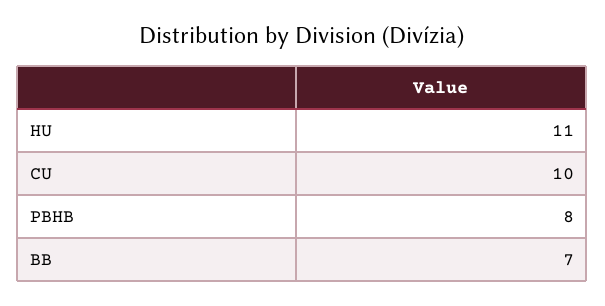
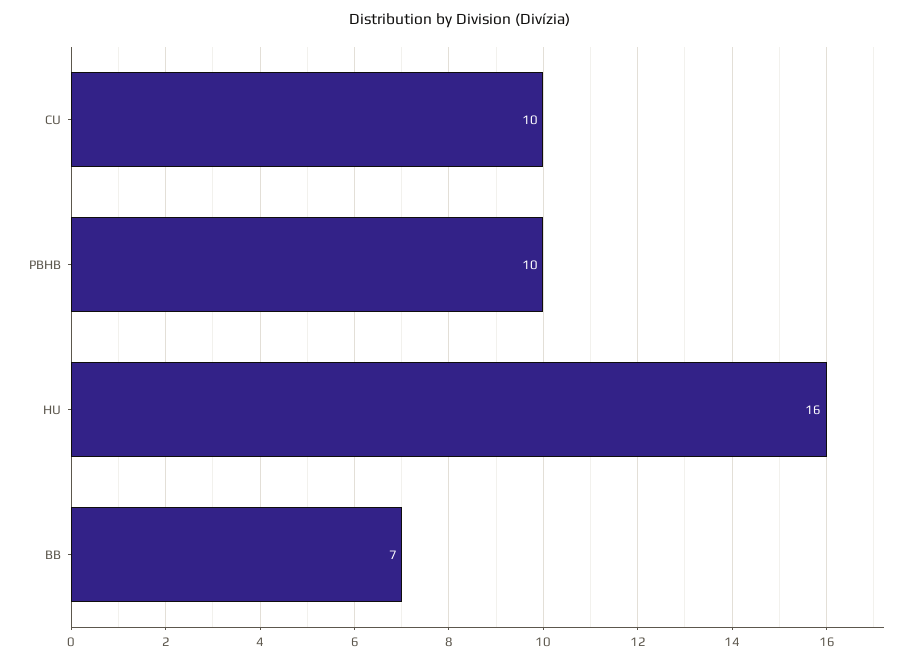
  {
-   "HU": 11,
+   "HU": 16,
    "CU": 10,
-   "PBHB": 8,
+   "PBHB": 10,
    "BB": 7
  }

